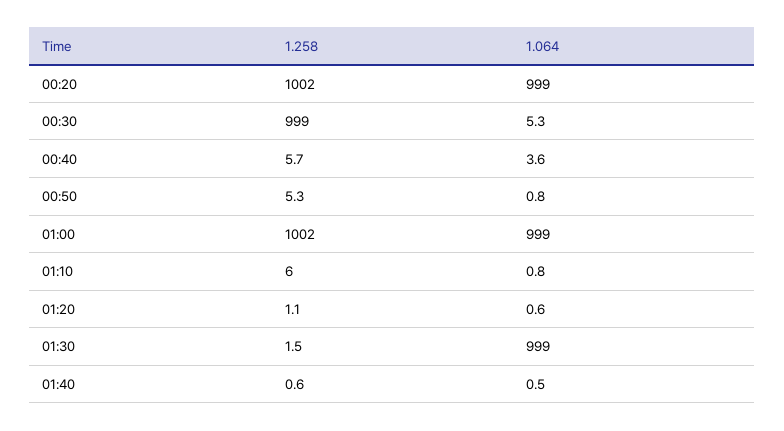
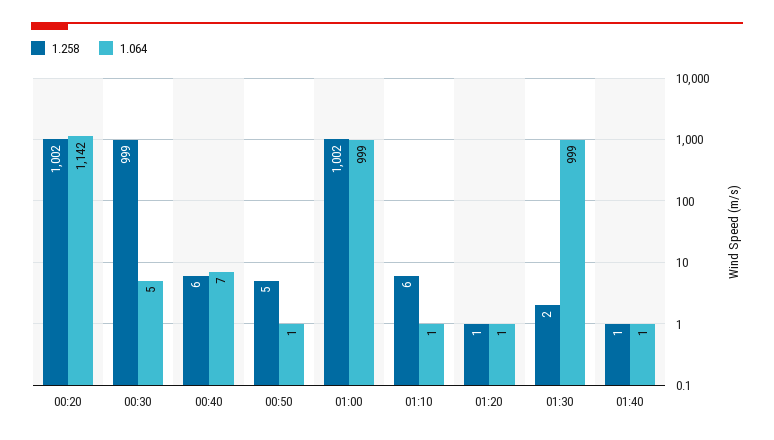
  {
    "1.258": {
      "00:20": 1002,
      "00:30": 999,
      "00:40": 5.7,
      "00:50": 5.3,
      "01:00": 1002,
      "01:10": 6,
      "01:20": 1.1,
      "01:30": 1.5,
      "01:40": 0.6
    },
    "1.064": {
-     "00:20": 999,
+     "00:20": 1142,
      "00:30": 5.3,
-     "00:40": 3.6,
+     "00:40": 7,
      "00:50": 0.8,
      "01:00": 999,
      "01:10": 0.8,
      "01:20": 0.6,
      "01:30": 999,
      "01:40": 0.5
    }
  }

